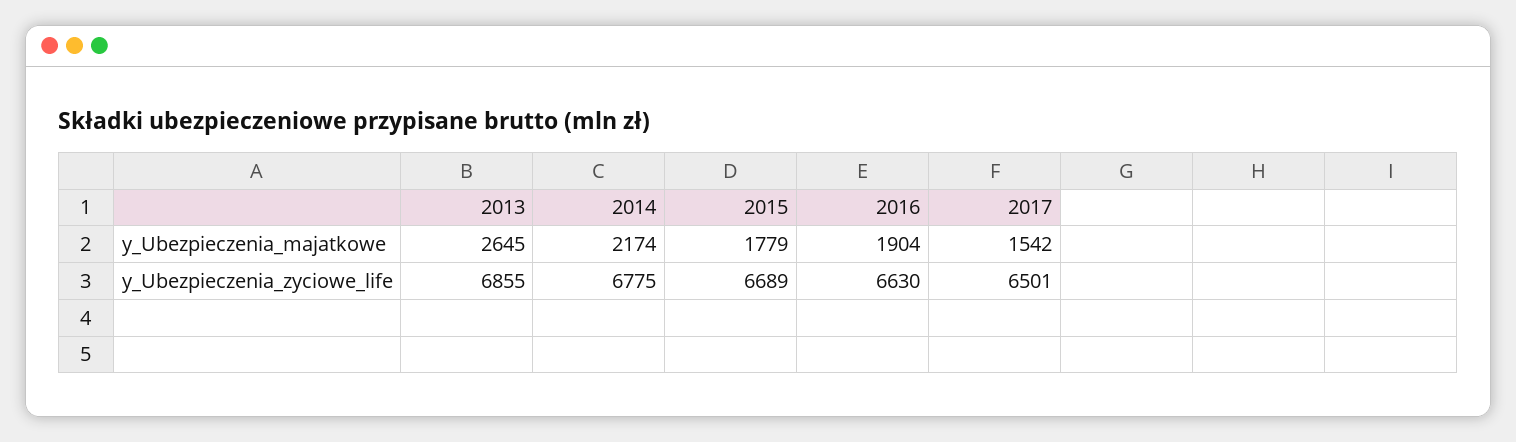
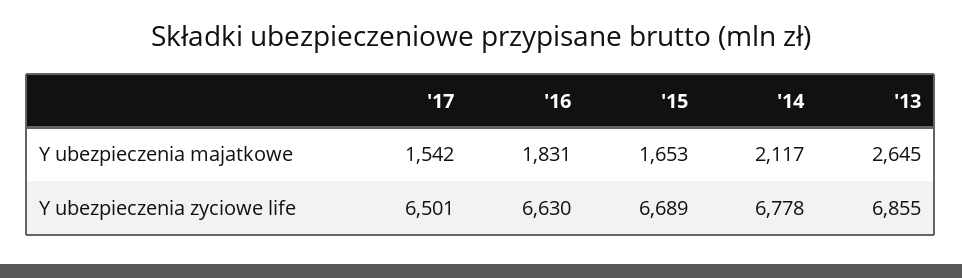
  {
    "2013": {
      "y_Ubezpieczenia_majatkowe": 2645,
      "y_Ubezpieczenia_zyciowe_life": 6855
    },
    "2014": {
-     "y_Ubezpieczenia_majatkowe": 2174,
+     "y_Ubezpieczenia_majatkowe": 2117,
-     "y_Ubezpieczenia_zyciowe_life": 6775
+     "y_Ubezpieczenia_zyciowe_life": 6778
    },
    "2015": {
-     "y_Ubezpieczenia_majatkowe": 1779,
+     "y_Ubezpieczenia_majatkowe": 1653,
      "y_Ubezpieczenia_zyciowe_life": 6689
    },
    "2016": {
-     "y_Ubezpieczenia_majatkowe": 1904,
+     "y_Ubezpieczenia_majatkowe": 1831,
      "y_Ubezpieczenia_zyciowe_life": 6630
    },
    "2017": {
      "y_Ubezpieczenia_majatkowe": 1542,
      "y_Ubezpieczenia_zyciowe_life": 6501
    }
  }

